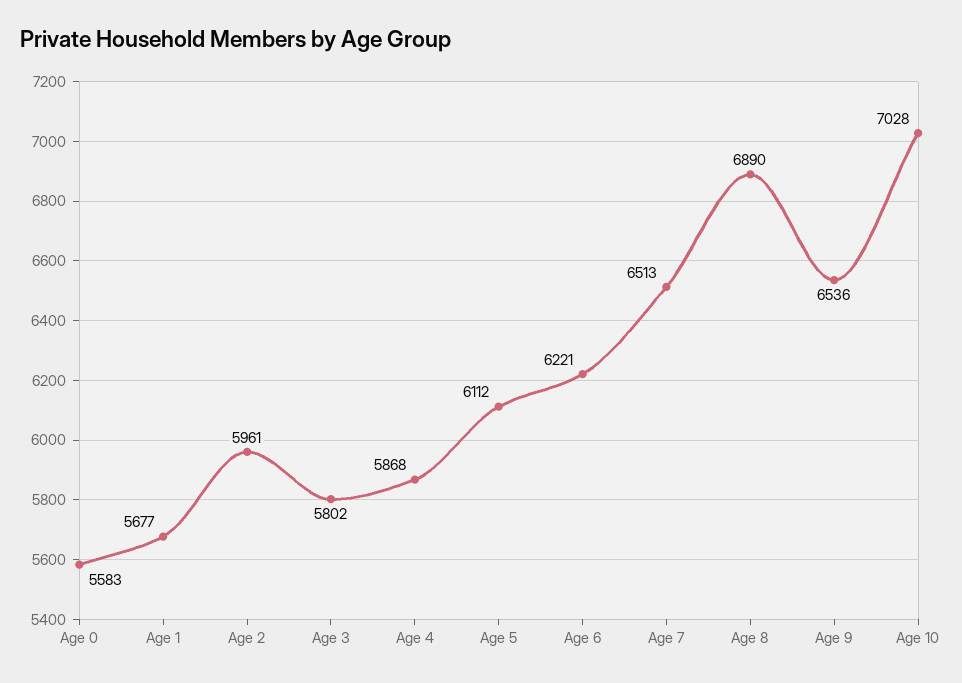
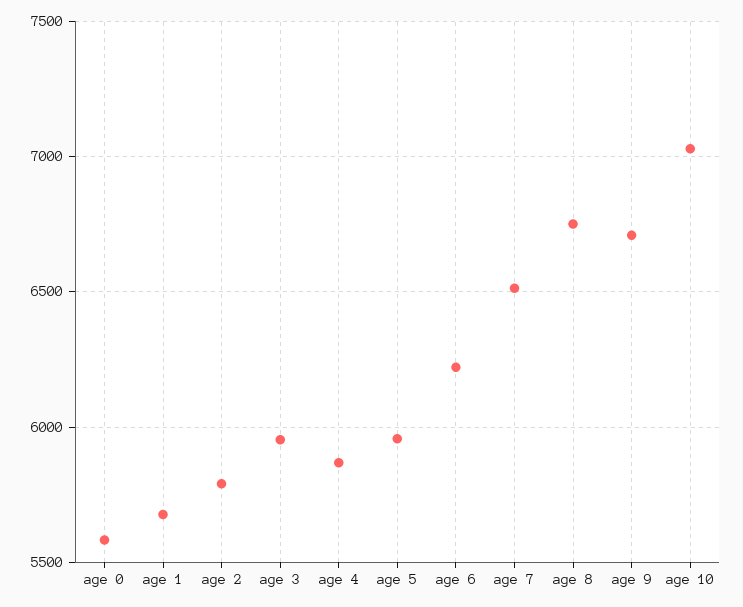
  {
    "Age 0": 5583,
    "Age 1": 5677,
-   "Age 2": 5961,
+   "Age 2": 5800,
-   "Age 3": 5802,
+   "Age 3": 5950,
    "Age 4": 5868,
-   "Age 5": 6112,
+   "Age 5": 5950,
    "Age 6": 6221,
    "Age 7": 6513,
-   "Age 8": 6890,
+   "Age 8": 6750,
-   "Age 9": 6536,
+   "Age 9": 6700,
    "Age 10": 7028
  }

